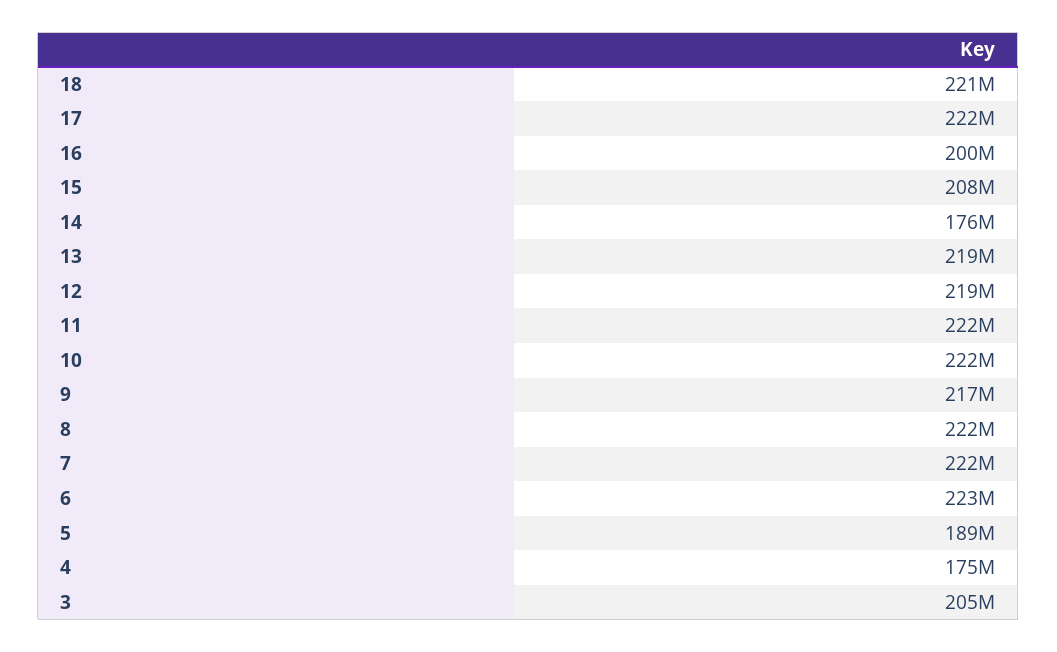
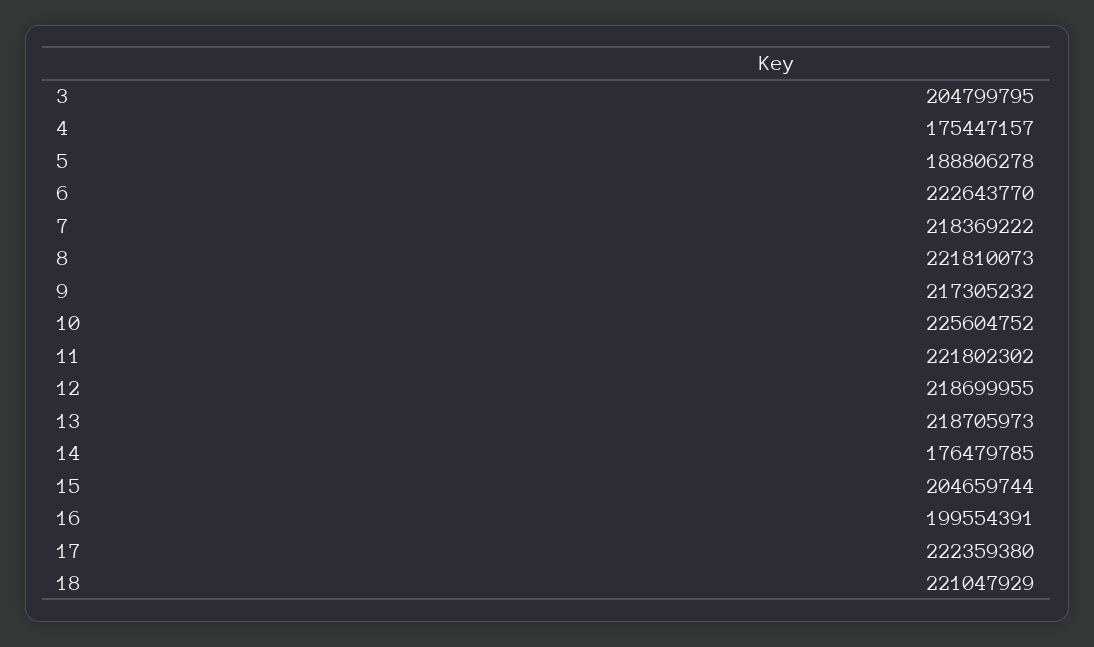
  {
    "18": 221047929,
    "17": 222359380,
    "16": 199554391,
-   "15": 208000000,
+   "15": 204659744,
    "14": 176479785,
    "13": 218705973,
    "12": 218699955,
    "11": 221802302,
-   "10": 222000000,
+   "10": 225604752,
    "9": 217305232,
    "8": 221810073,
-   "7": 222000000,
+   "7": 218369222,
    "6": 222643770,
    "5": 188806278,
    "4": 175447157,
    "3": 204799795
  }

